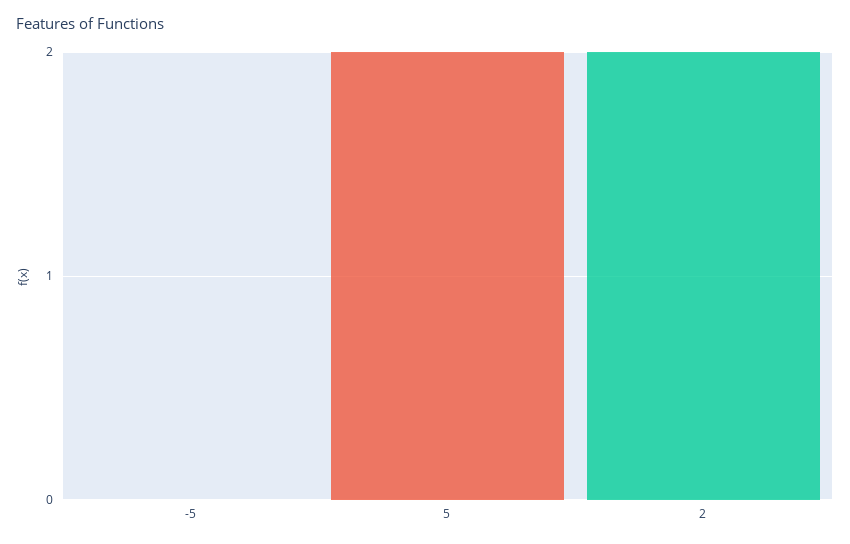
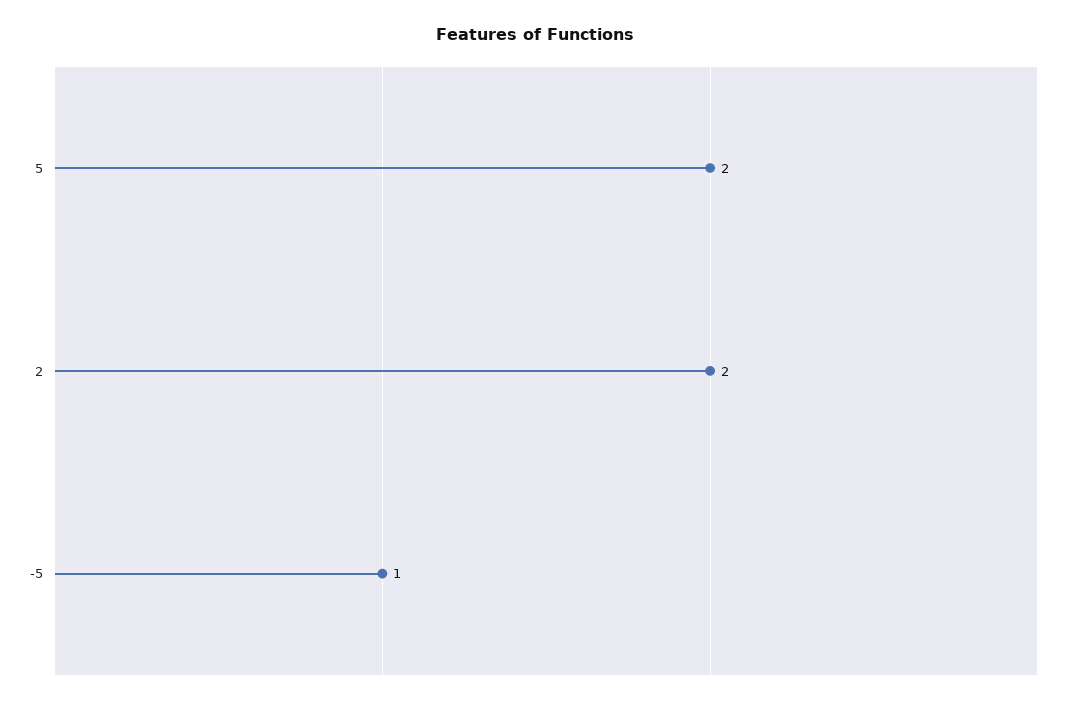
  {
-   "-5": 0,
+   "-5": 1,
    "5": 2,
    "2": 2
  }

